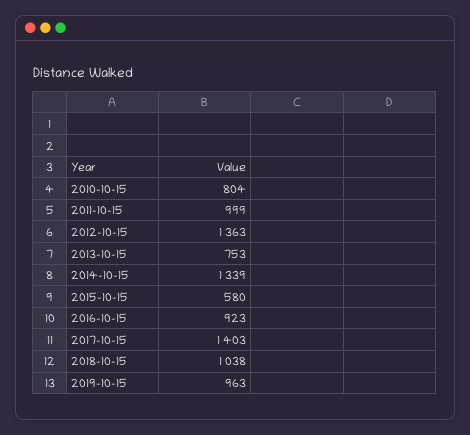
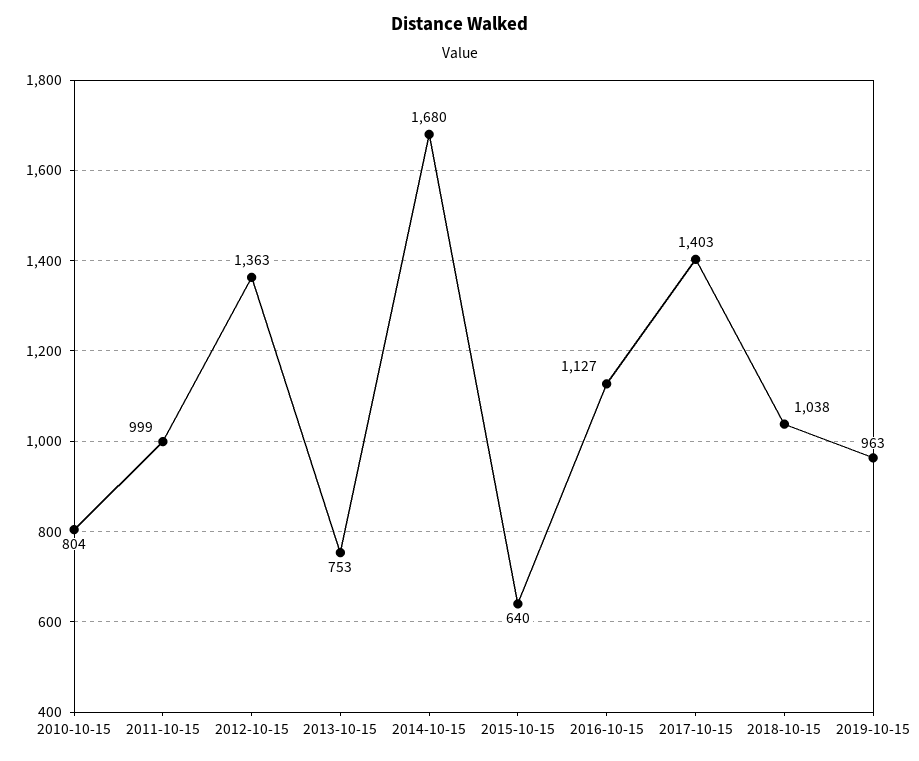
  {
    "2010-10-15": 804,
    "2011-10-15": 999,
    "2012-10-15": 1363,
    "2013-10-15": 753,
-   "2014-10-15": 1339,
+   "2014-10-15": 1680,
-   "2015-10-15": 580,
+   "2015-10-15": 640,
-   "2016-10-15": 923,
+   "2016-10-15": 1127,
    "2017-10-15": 1403,
    "2018-10-15": 1038,
    "2019-10-15": 963
  }

